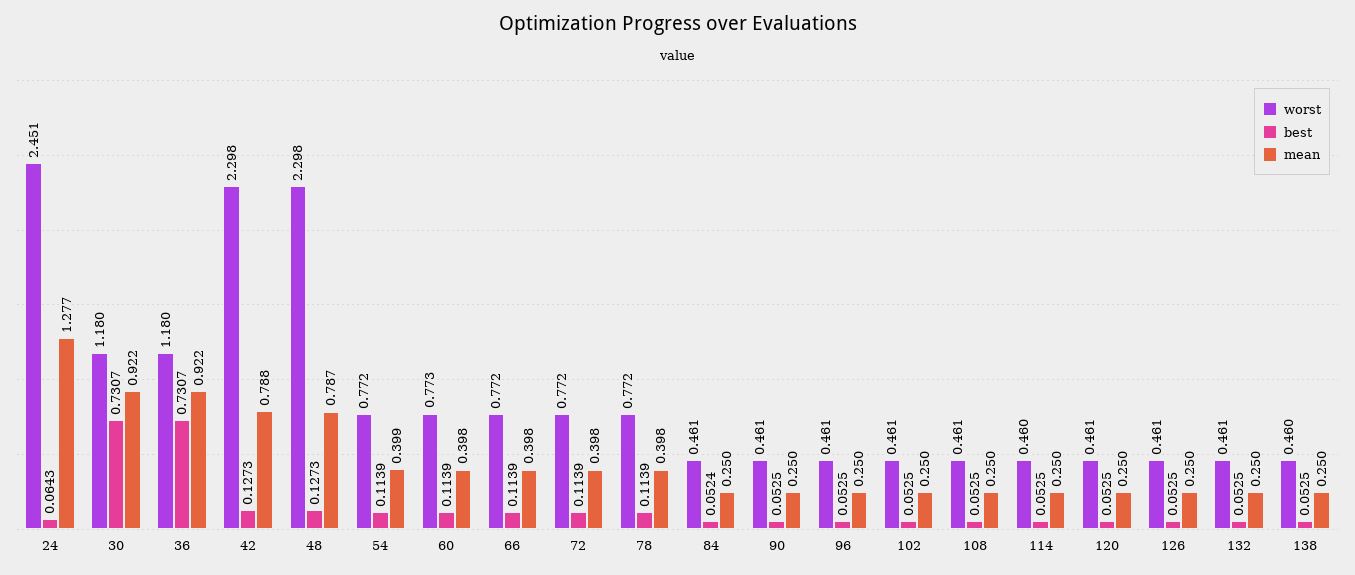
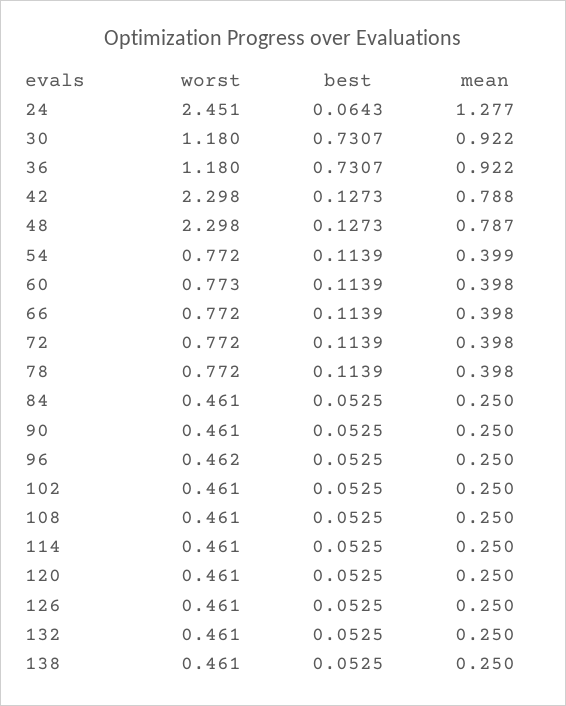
  {
    "worst": {
      "24": 2.451,
      "30": 1.18,
      "36": 1.18,
      "42": 2.298,
      "48": 2.298,
      "54": 0.772,
      "60": 0.773,
      "66": 0.772,
      "72": 0.772,
      "78": 0.772,
      "84": 0.461,
      "90": 0.461,
-     "96": 0.461,
+     "96": 0.462,
      "102": 0.461,
      "108": 0.461,
-     "114": 0.46,
+     "114": 0.461,
      "120": 0.461,
      "126": 0.461,
      "132": 0.461,
-     "138": 0.46
+     "138": 0.461
    },
    "best": {
      "24": 0.0643,
      "30": 0.7307,
      "36": 0.7307,
      "42": 0.1273,
      "48": 0.1273,
      "54": 0.1139,
      "60": 0.1139,
      "66": 0.1139,
      "72": 0.1139,
      "78": 0.1139,
-     "84": 0.0524,
+     "84": 0.0525,
      "90": 0.0525,
      "96": 0.0525,
      "102": 0.0525,
      "108": 0.0525,
      "114": 0.0525,
      "120": 0.0525,
      "126": 0.0525,
      "132": 0.0525,
      "138": 0.0525
    },
    "mean": {
      "24": 1.277,
      "30": 0.922,
      "36": 0.922,
      "42": 0.788,
      "48": 0.787,
      "54": 0.399,
      "60": 0.398,
      "66": 0.398,
      "72": 0.398,
      "78": 0.398,
      "84": 0.25,
      "90": 0.25,
      "96": 0.25,
      "102": 0.25,
      "108": 0.25,
      "114": 0.25,
      "120": 0.25,
      "126": 0.25,
      "132": 0.25,
      "138": 0.25
    }
  }

